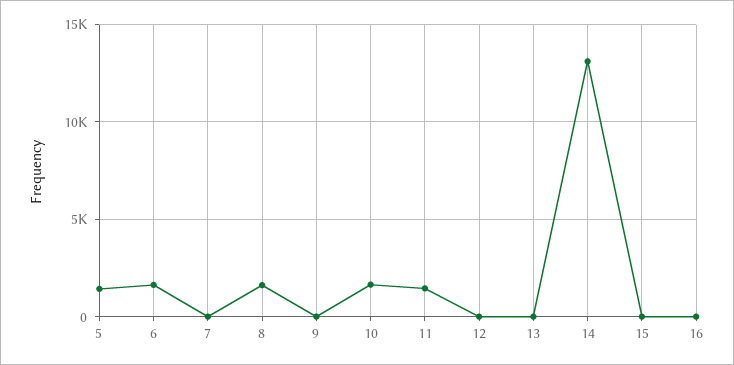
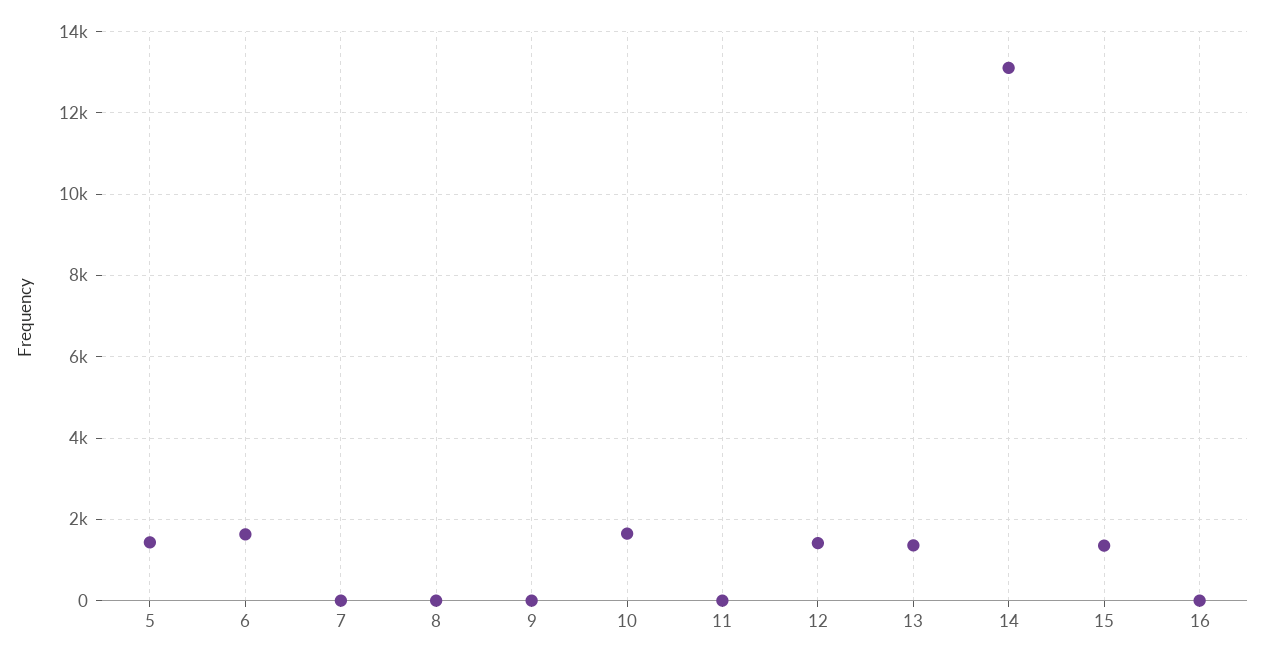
  {
    "5": 1400,
    "6": 1600,
    "7": 0,
-   "8": 1500,
+   "8": 0,
    "9": 0,
    "10": 1600,
-   "11": 1500,
+   "11": 0,
-   "12": 0,
+   "12": 1400,
-   "13": 0,
+   "13": 1400,
    "14": 13200,
-   "15": 0,
+   "15": 1400,
    "16": 0
  }

